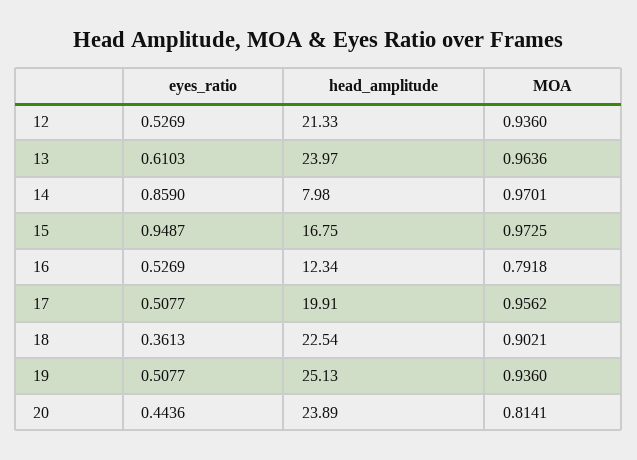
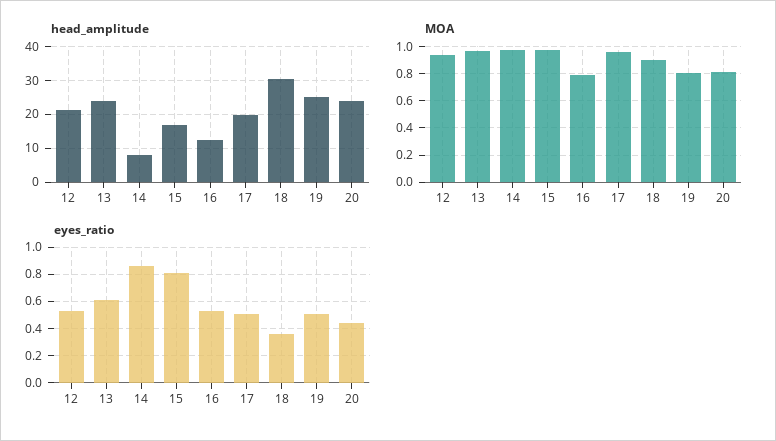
  {
    "eyes_ratio": {
      "12": 0.5269,
      "13": 0.6103,
      "14": 0.859,
-     "15": 0.9487,
+     "15": 0.8,
      "16": 0.5269,
      "17": 0.5077,
      "18": 0.3613,
      "19": 0.5077,
      "20": 0.4436
    },
    "head_amplitude": {
      "12": 21.33,
      "13": 23.97,
      "14": 7.98,
      "15": 16.75,
      "16": 12.34,
      "17": 19.91,
-     "18": 22.54,
+     "18": 30,
      "19": 25.13,
      "20": 23.89
    },
    "MOA": {
      "12": 0.936,
      "13": 0.9636,
      "14": 0.9701,
      "15": 0.9725,
      "16": 0.7918,
      "17": 0.9562,
      "18": 0.9021,
-     "19": 0.936,
+     "19": 0.8,
      "20": 0.8141
    }
  }

